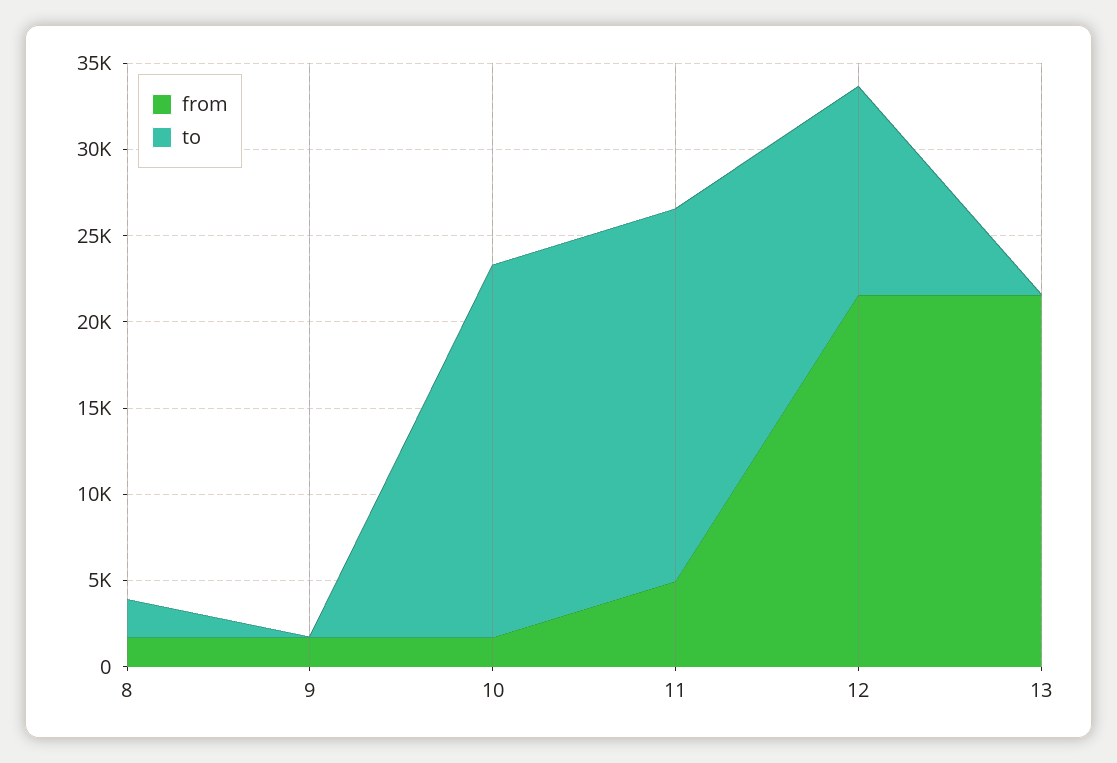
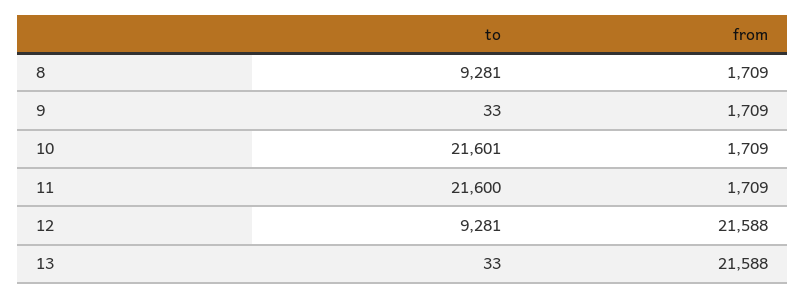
  {
    "from": {
      "8": 1709,
      "9": 1709,
      "10": 1709,
-     "11": 5000,
+     "11": 1709,
      "12": 21588,
      "13": 21588
    },
    "to": {
-     "8": 2000,
+     "8": 9281,
      "9": 33,
      "10": 21601,
      "11": 21600,
-     "12": 12000,
+     "12": 9281,
      "13": 33
    }
  }

